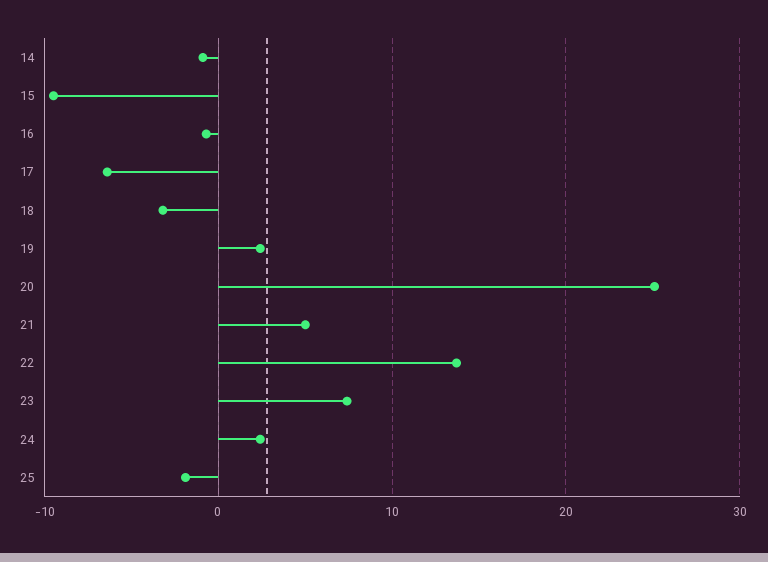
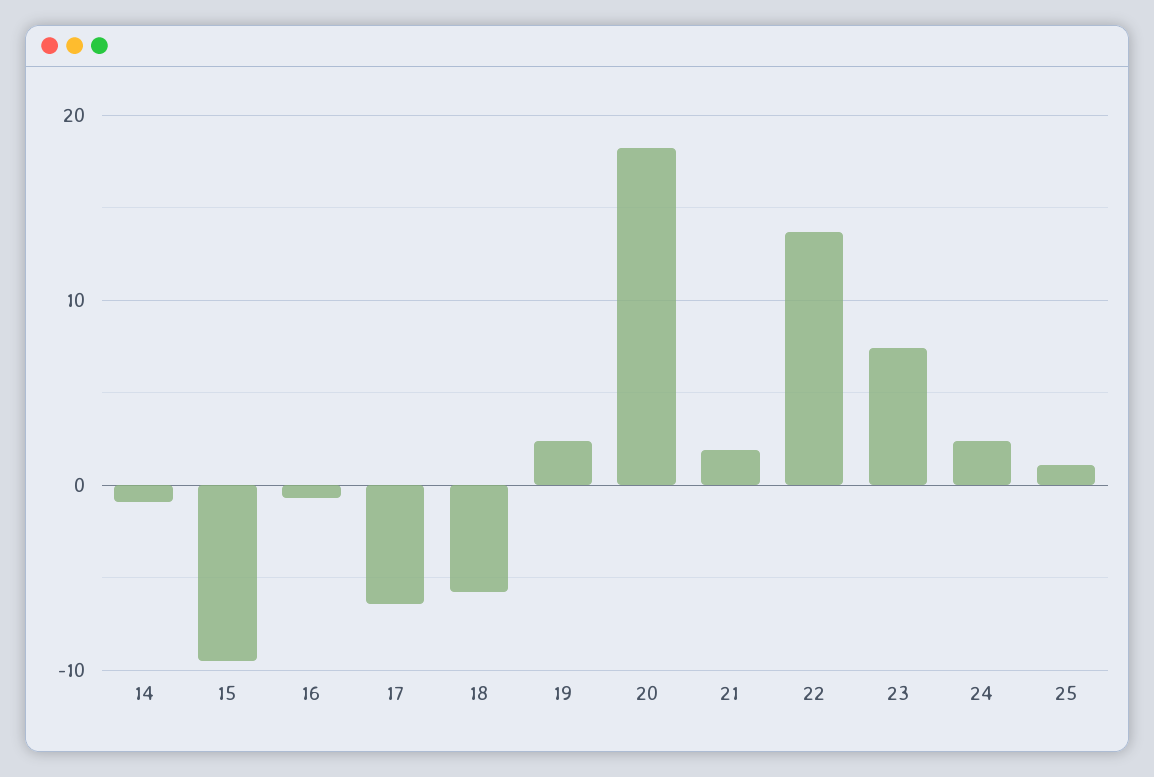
  {
    "14": -1,
    "15": -10,
    "16": -1,
    "17": -6,
-   "18": -3,
+   "18": -6,
    "19": 2,
-   "20": 25,
+   "20": 18,
-   "21": 5,
+   "21": 2,
    "22": 14,
    "23": 7,
    "24": 2,
-   "25": -2
+   "25": 1
  }

